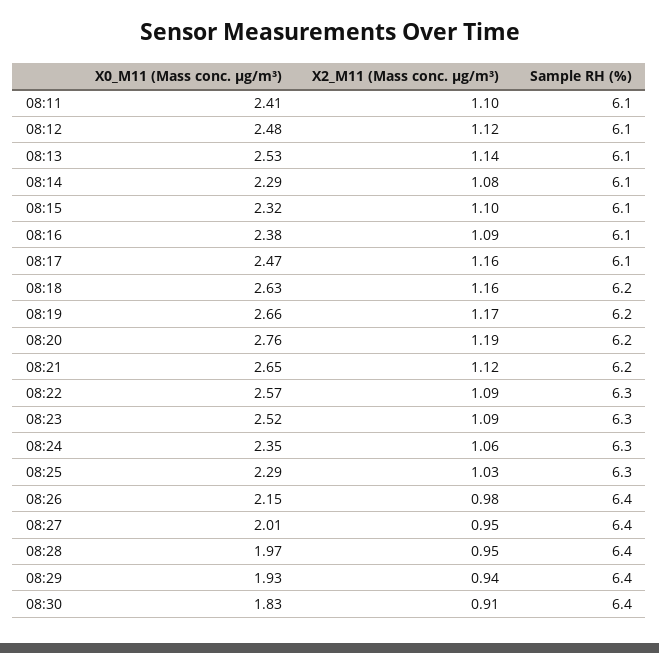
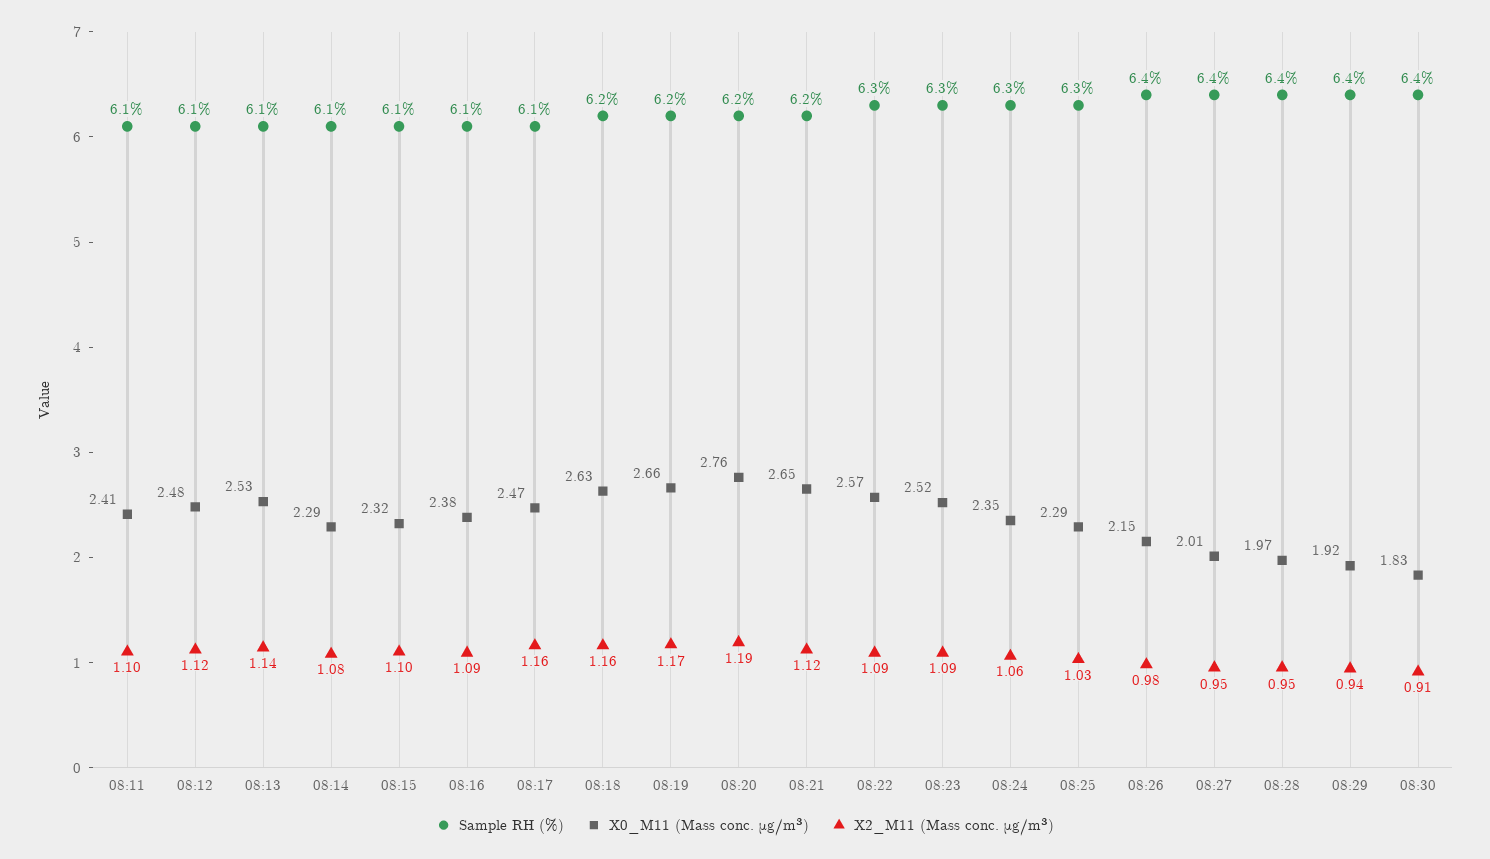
  {
    "X0_M11 (Mass conc. μg/m³)": {
      "08:11": 2.41,
      "08:12": 2.48,
      "08:13": 2.53,
      "08:14": 2.29,
      "08:15": 2.32,
      "08:16": 2.38,
      "08:17": 2.47,
      "08:18": 2.63,
      "08:19": 2.66,
      "08:20": 2.76,
      "08:21": 2.65,
      "08:22": 2.57,
      "08:23": 2.52,
      "08:24": 2.35,
      "08:25": 2.29,
      "08:26": 2.15,
      "08:27": 2.01,
      "08:28": 1.97,
-     "08:29": 1.93,
+     "08:29": 1.92,
      "08:30": 1.83
    },
    "X2_M11 (Mass conc. μg/m³)": {
      "08:11": 1.1,
      "08:12": 1.12,
      "08:13": 1.14,
      "08:14": 1.08,
      "08:15": 1.1,
      "08:16": 1.09,
      "08:17": 1.16,
      "08:18": 1.16,
      "08:19": 1.17,
      "08:20": 1.19,
      "08:21": 1.12,
      "08:22": 1.09,
      "08:23": 1.09,
      "08:24": 1.06,
      "08:25": 1.03,
      "08:26": 0.98,
      "08:27": 0.95,
      "08:28": 0.95,
      "08:29": 0.94,
      "08:30": 0.91
    },
    "Sample RH (%)": {
      "08:11": 6.1,
      "08:12": 6.1,
      "08:13": 6.1,
      "08:14": 6.1,
      "08:15": 6.1,
      "08:16": 6.1,
      "08:17": 6.1,
      "08:18": 6.2,
      "08:19": 6.2,
      "08:20": 6.2,
      "08:21": 6.2,
      "08:22": 6.3,
      "08:23": 6.3,
      "08:24": 6.3,
      "08:25": 6.3,
      "08:26": 6.4,
      "08:27": 6.4,
      "08:28": 6.4,
      "08:29": 6.4,
      "08:30": 6.4
    }
  }

